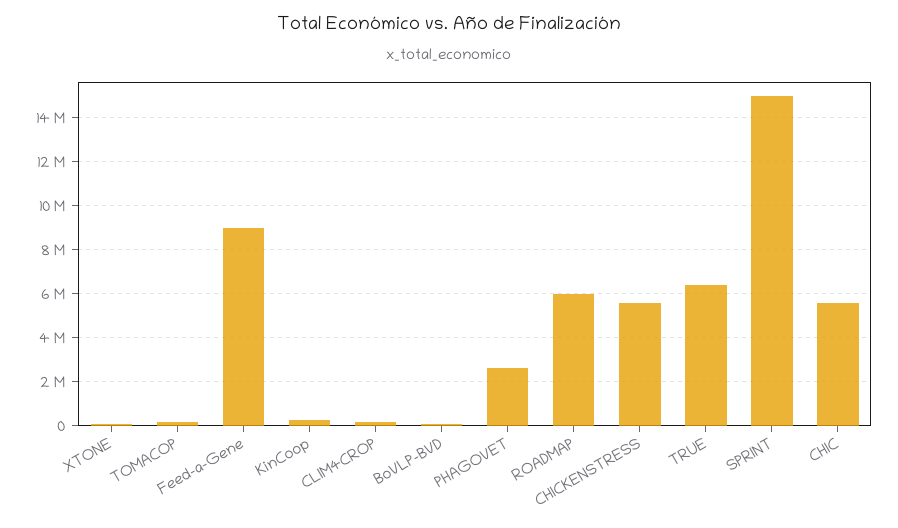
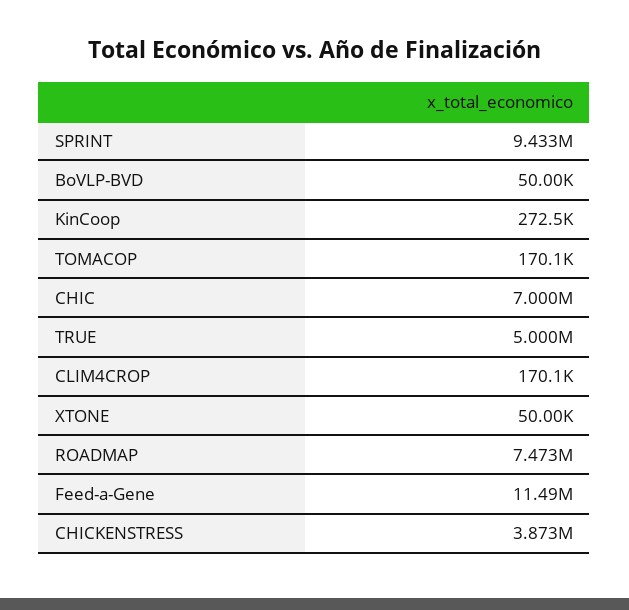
  {
    "XTONE": 50000,
    "TOMACOP": 170100,
-   "Feed-a-Gene": 9000000,
+   "Feed-a-Gene": 11490000,
    "KinCoop": 272500,
    "CLIM4CROP": 170100,
    "BoVLP-BVD": 50000,
-   "PHAGOVET": 2500000,
-   "ROADMAP": 6000000,
+   "ROADMAP": 7473000,
-   "CHICKENSTRESS": 5500000,
+   "CHICKENSTRESS": 3873000,
-   "TRUE": 6500000,
+   "TRUE": 5000000,
-   "SPRINT": 15000000,
+   "SPRINT": 9433000,
-   "CHIC": 5500000
+   "CHIC": 7000000
  }

